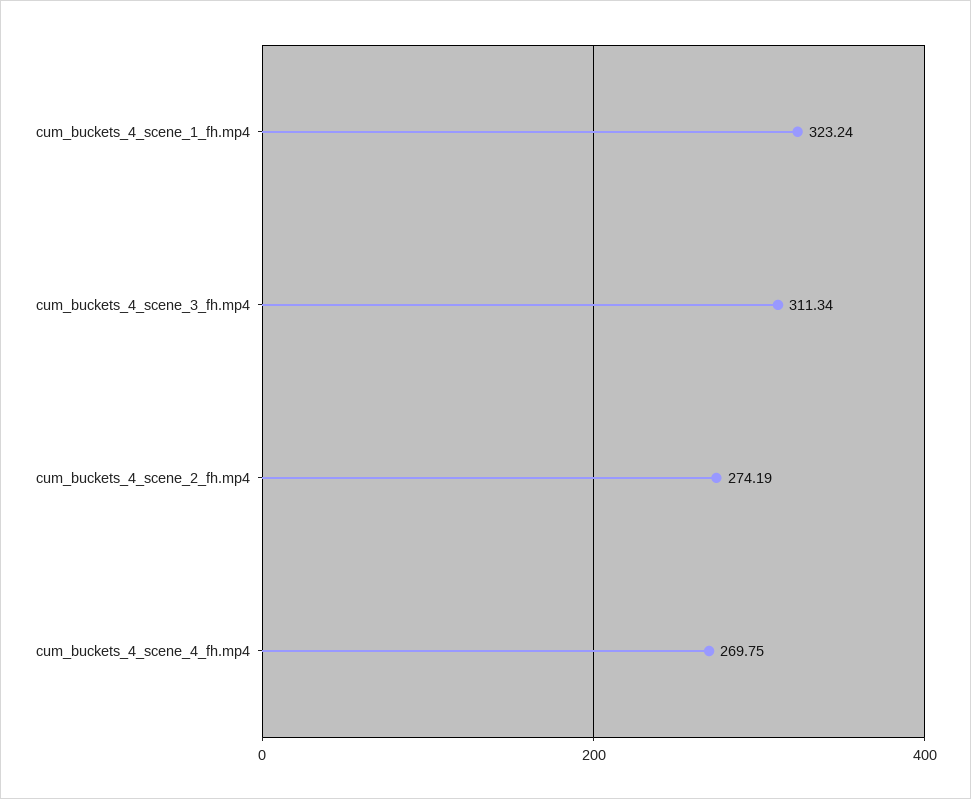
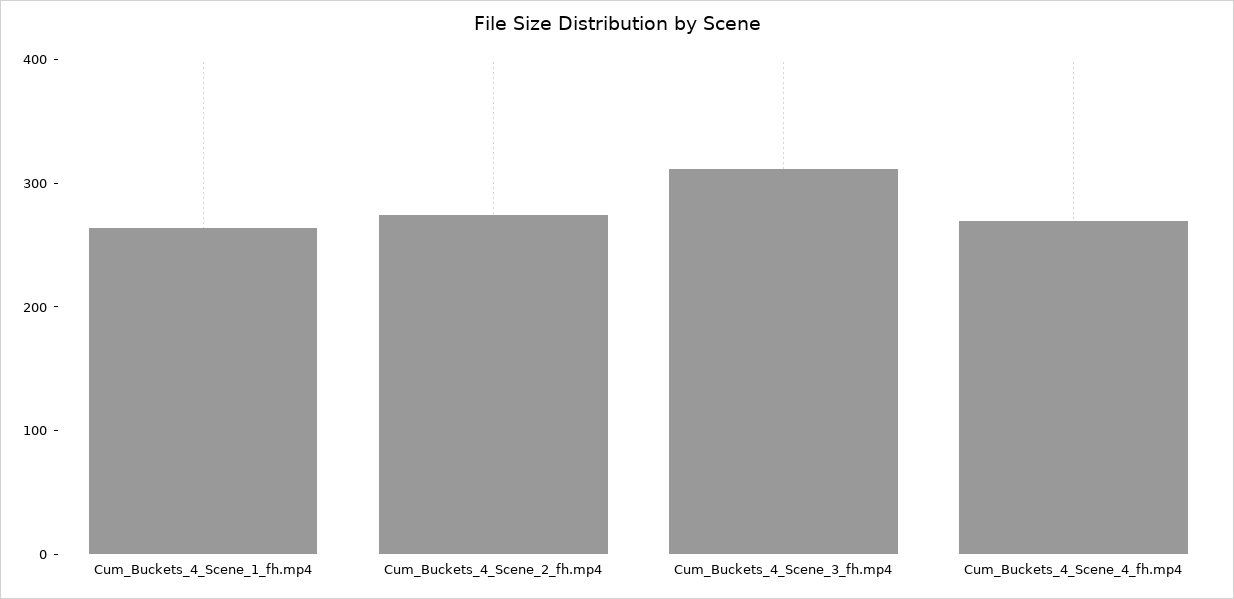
  {
-   "cum_buckets_4_scene_1_fh.mp4": 323.24,
+   "cum_buckets_4_scene_1_fh.mp4": 260,
    "cum_buckets_4_scene_3_fh.mp4": 311.34,
    "cum_buckets_4_scene_2_fh.mp4": 274.19,
    "cum_buckets_4_scene_4_fh.mp4": 269.75
  }

